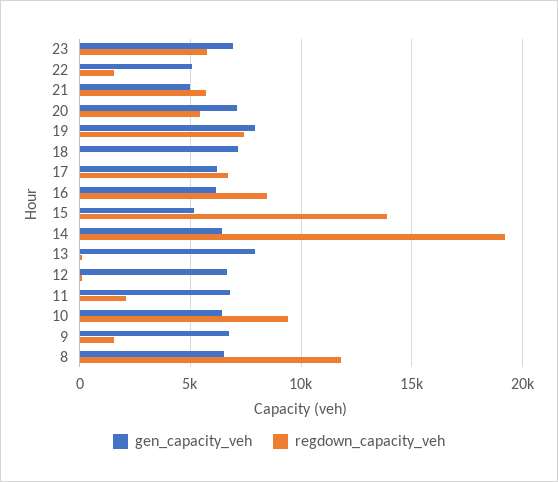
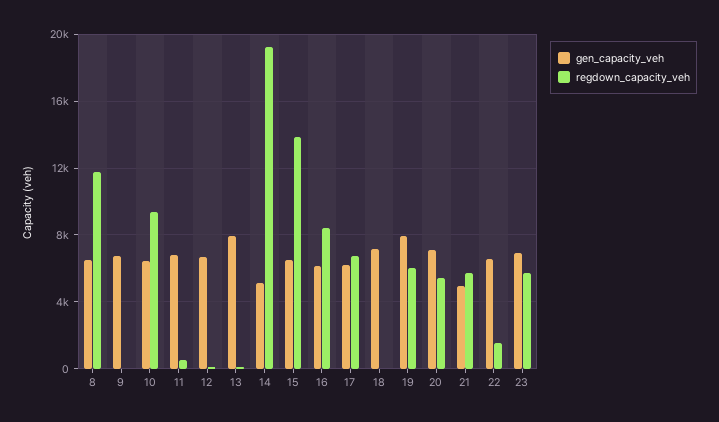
  {
    "gen_capacity_veh": {
      "23": 7000,
-     "22": 5000,
+     "22": 6500,
      "21": 5000,
      "20": 7000,
      "19": 8000,
      "18": 7000,
      "17": 6000,
      "16": 6000,
-     "15": 5000,
+     "15": 6500,
-     "14": 6500,
+     "14": 5000,
      "13": 8000,
      "12": 6500,
      "11": 7000,
      "10": 6500,
      "9": 6500,
      "8": 6500
    },
    "regdown_capacity_veh": {
      "23": 5500,
      "22": 1500,
      "21": 5500,
      "20": 5500,
-     "19": 7500,
+     "19": 6000,
      "18": 0,
      "17": 6500,
      "16": 8500,
      "15": 14000,
      "14": 19000,
      "13": 0,
      "12": 0,
-     "11": 2000,
+     "11": 500,
      "10": 9500,
-     "9": 1500,
+     "9": 0,
      "8": 12000
    }
  }

